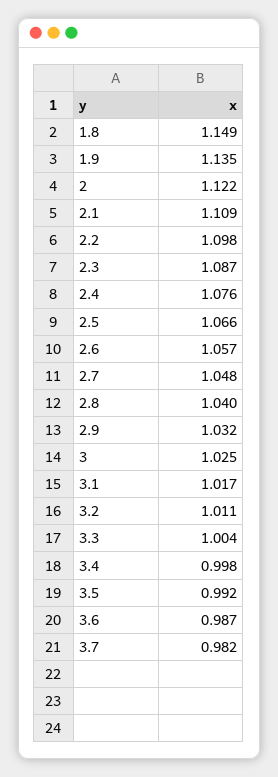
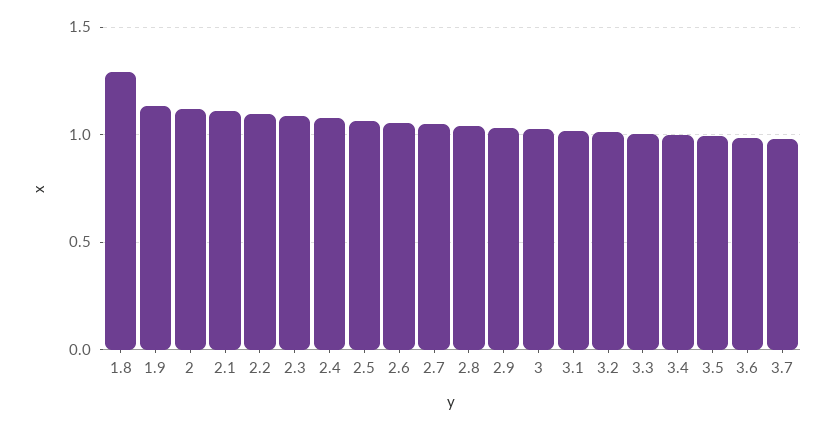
  {
-   "1.8": 1.149,
+   "1.8": 1.3,
    "1.9": 1.135,
    "2": 1.122,
    "2.1": 1.109,
    "2.2": 1.098,
    "2.3": 1.087,
    "2.4": 1.076,
    "2.5": 1.066,
    "2.6": 1.057,
    "2.7": 1.048,
    "2.8": 1.04,
    "2.9": 1.032,
    "3": 1.025,
    "3.1": 1.017,
    "3.2": 1.011,
    "3.3": 1.004,
    "3.4": 0.998,
    "3.5": 0.992,
    "3.6": 0.987,
    "3.7": 0.982
  }

